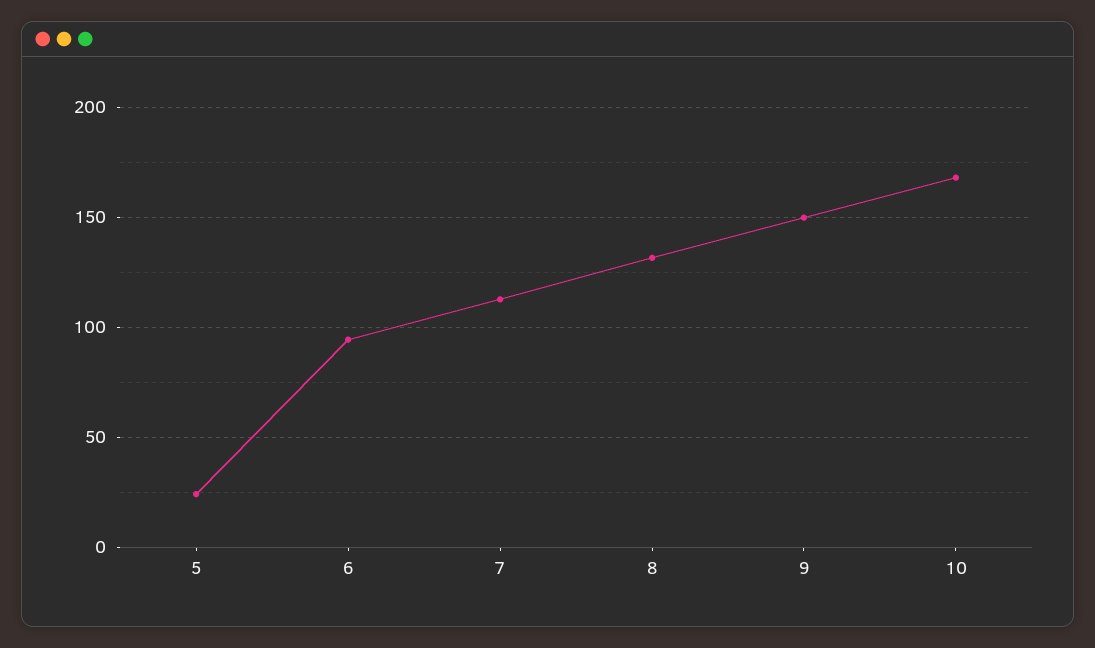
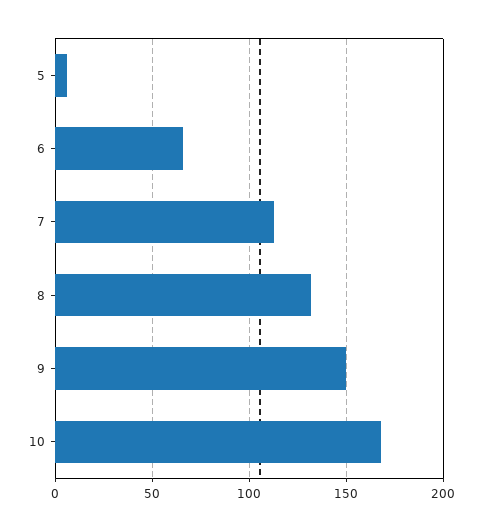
  {
-   "5": 25,
+   "5": 5,
-   "6": 95,
+   "6": 65,
    "7": 115,
    "8": 130,
    "9": 150,
    "10": 170
  }

